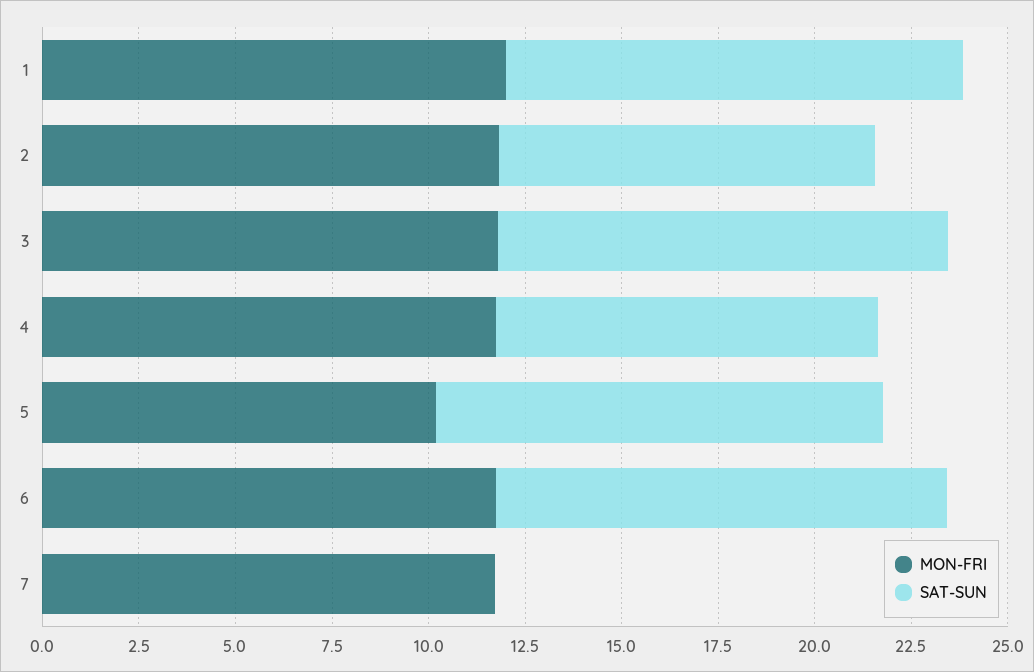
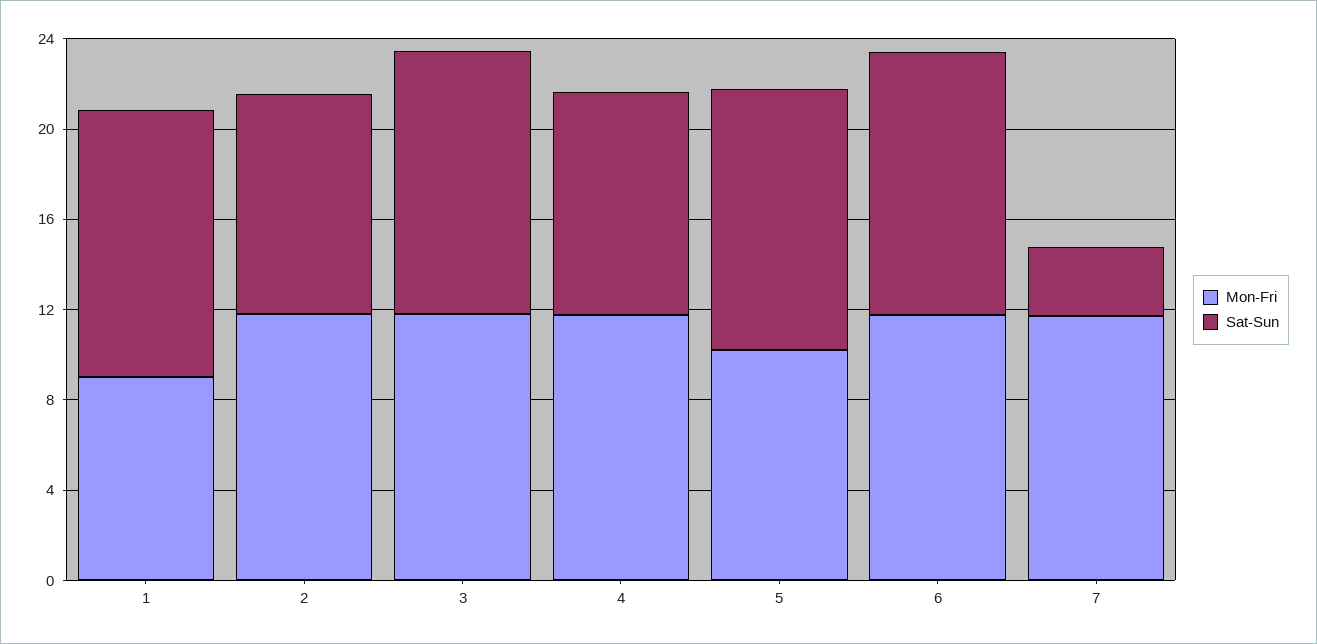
  {
    "MON-FRI": {
-     "1": 12,
+     "1": 9,
      "2": 12,
      "3": 12,
      "4": 11.5,
      "5": 10,
      "6": 12,
      "7": 11.5
    },
    "SAT-SUN": {
      "1": 12,
      "2": 10,
      "3": 11.5,
      "4": 10,
      "5": 11.5,
      "6": 11.5,
-     "7": 0
+     "7": 3
    }
  }

